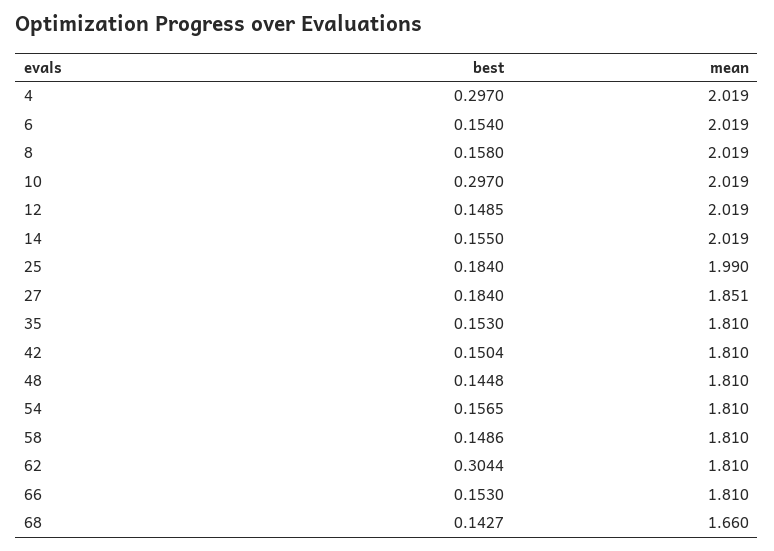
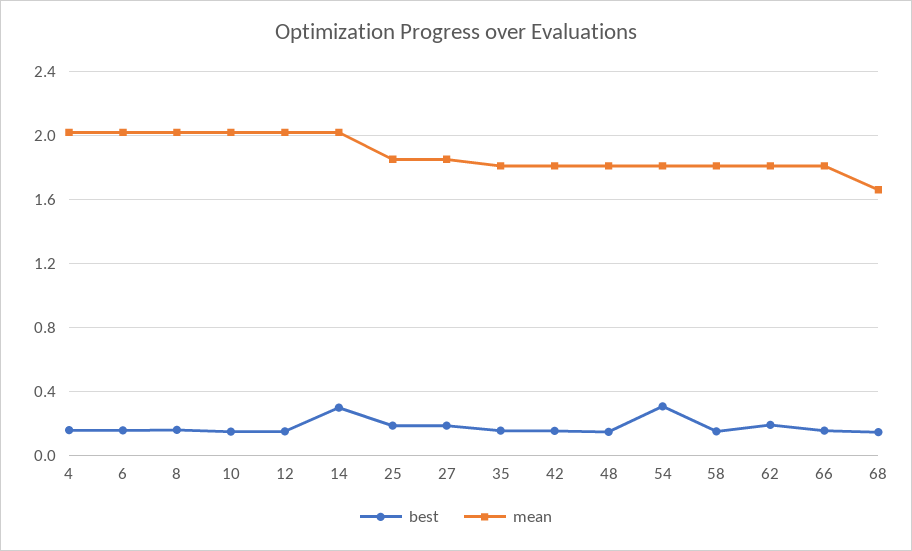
  {
    "best": {
-     "4": 0.297,
+     "4": 0.15,
      "6": 0.154,
      "8": 0.158,
-     "10": 0.297,
+     "10": 0.15,
      "12": 0.1485,
-     "14": 0.155,
+     "14": 0.3,
      "25": 0.184,
      "27": 0.184,
      "35": 0.153,
      "42": 0.1504,
      "48": 0.1448,
-     "54": 0.1565,
+     "54": 0.3,
      "58": 0.1486,
-     "62": 0.3044,
+     "62": 0.2,
      "66": 0.153,
      "68": 0.1427
    },
    "mean": {
      "4": 2.019,
      "6": 2.019,
      "8": 2.019,
      "10": 2.019,
      "12": 2.019,
      "14": 2.019,
-     "25": 1.99,
+     "25": 1.85,
      "27": 1.851,
      "35": 1.81,
      "42": 1.81,
      "48": 1.81,
      "54": 1.81,
      "58": 1.81,
      "62": 1.81,
      "66": 1.81,
      "68": 1.66
    }
  }

